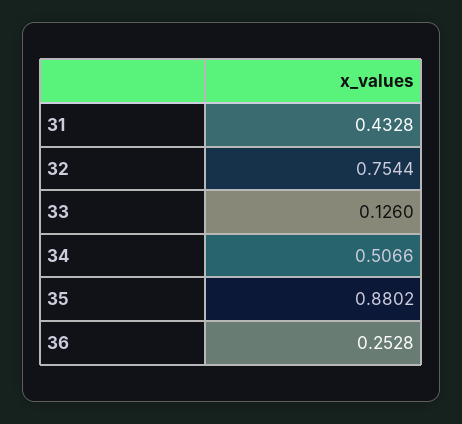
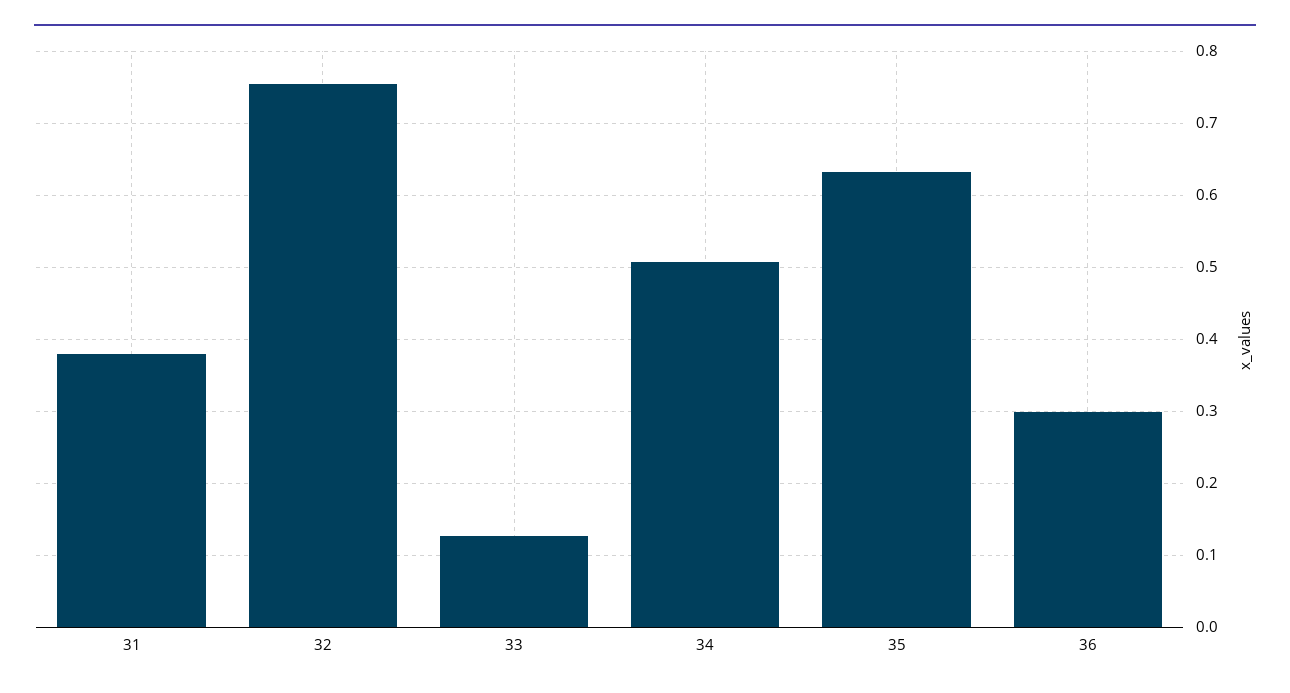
  {
-   "31": 0.4328,
+   "31": 0.38,
    "32": 0.7544,
    "33": 0.126,
    "34": 0.5066,
-   "35": 0.8802,
+   "35": 0.63,
-   "36": 0.2528
+   "36": 0.3
  }

